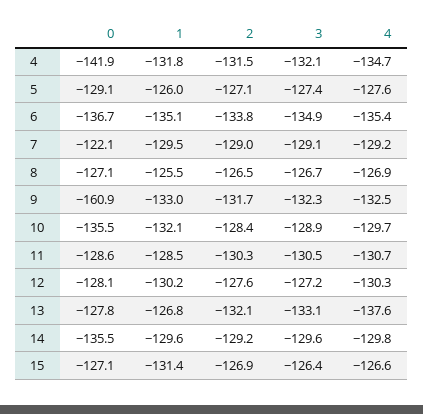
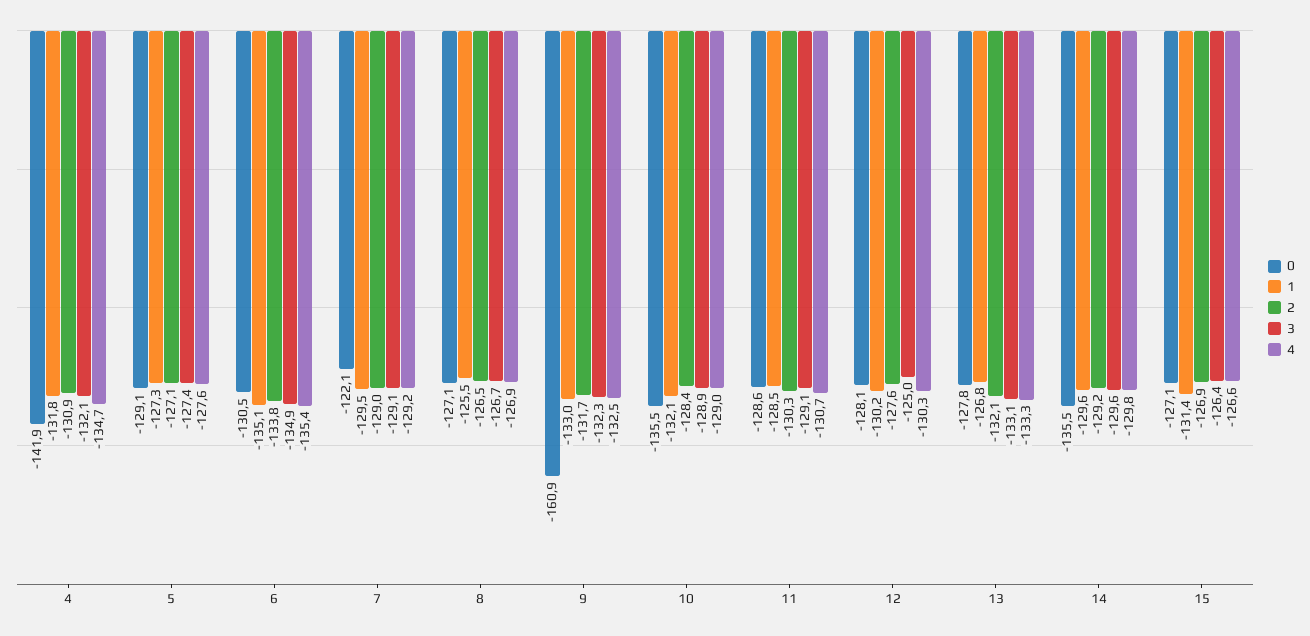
  {
    "0": {
      "4": -141.9,
      "5": -129.1,
-     "6": -136.7,
+     "6": -130.5,
      "7": -122.1,
      "8": -127.1,
      "9": -160.9,
      "10": -135.5,
      "11": -128.6,
      "12": -128.1,
      "13": -127.8,
      "14": -135.5,
      "15": -127.1
    },
    "1": {
      "4": -131.8,
-     "5": -126,
+     "5": -127.3,
      "6": -135.1,
      "7": -129.5,
      "8": -125.5,
      "9": -133,
      "10": -132.1,
      "11": -128.5,
      "12": -130.2,
      "13": -126.8,
      "14": -129.6,
      "15": -131.4
    },
    "2": {
-     "4": -131.5,
+     "4": -130.9,
      "5": -127.1,
      "6": -133.8,
      "7": -129,
      "8": -126.5,
      "9": -131.7,
      "10": -128.4,
      "11": -130.3,
      "12": -127.6,
      "13": -132.1,
      "14": -129.2,
      "15": -126.9
    },
    "3": {
      "4": -132.1,
      "5": -127.4,
      "6": -134.9,
      "7": -129.1,
      "8": -126.7,
      "9": -132.3,
      "10": -128.9,
-     "11": -130.5,
+     "11": -129.1,
-     "12": -127.2,
+     "12": -125,
      "13": -133.1,
      "14": -129.6,
      "15": -126.4
    },
    "4": {
      "4": -134.7,
      "5": -127.6,
      "6": -135.4,
      "7": -129.2,
      "8": -126.9,
      "9": -132.5,
-     "10": -129.7,
+     "10": -129,
      "11": -130.7,
      "12": -130.3,
-     "13": -137.6,
+     "13": -133.3,
      "14": -129.8,
      "15": -126.6
    }
  }

